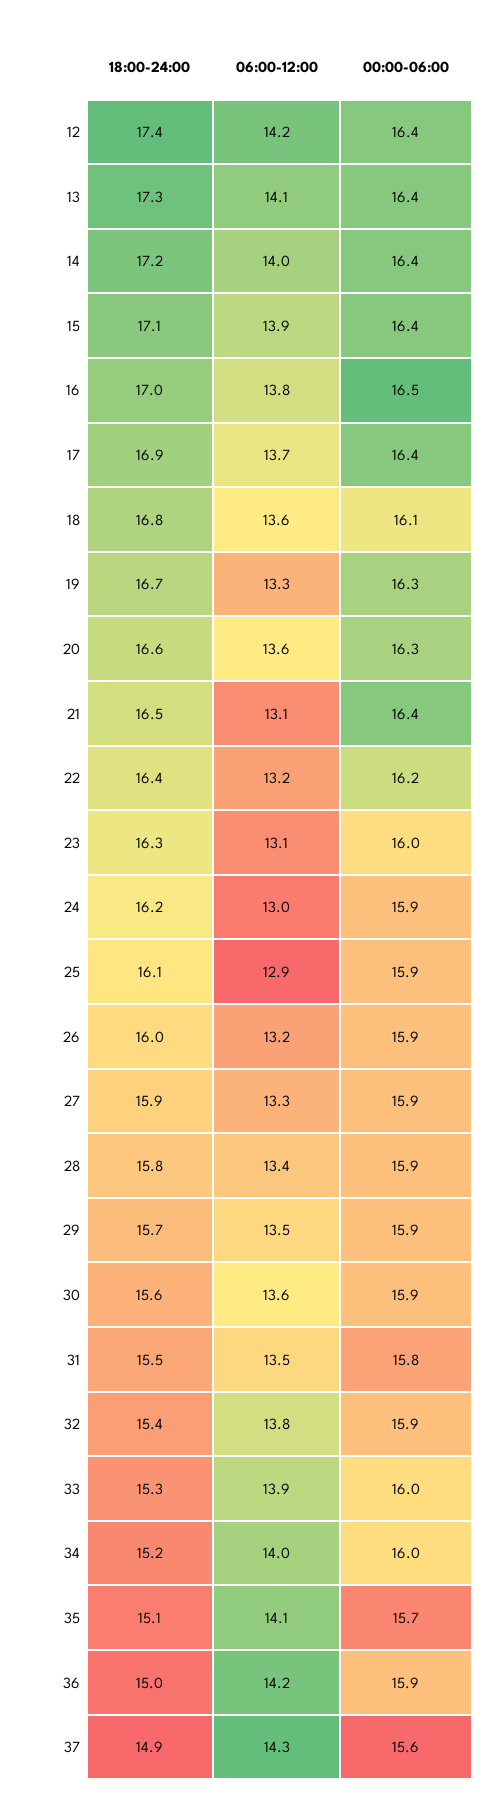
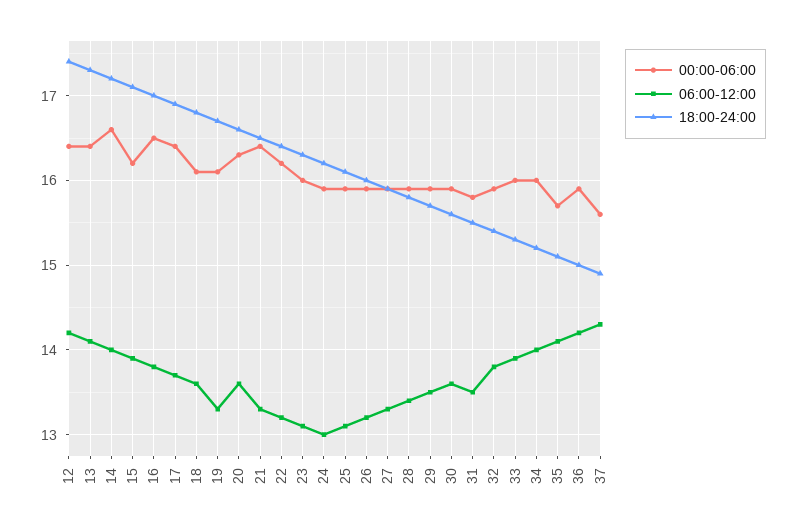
  {
    "18:00-24:00": {
      "12": 17.4,
      "13": 17.3,
      "14": 17.2,
      "15": 17.1,
      "16": 17,
      "17": 16.9,
      "18": 16.8,
      "19": 16.7,
      "20": 16.6,
      "21": 16.5,
      "22": 16.4,
      "23": 16.3,
      "24": 16.2,
      "25": 16.1,
      "26": 16,
      "27": 15.9,
      "28": 15.8,
      "29": 15.7,
      "30": 15.6,
      "31": 15.5,
      "32": 15.4,
      "33": 15.3,
      "34": 15.2,
      "35": 15.1,
      "36": 15,
      "37": 14.9
    },
    "06:00-12:00": {
      "12": 14.2,
      "13": 14.1,
      "14": 14,
      "15": 13.9,
      "16": 13.8,
      "17": 13.7,
      "18": 13.6,
      "19": 13.3,
      "20": 13.6,
-     "21": 13.1,
+     "21": 13.3,
      "22": 13.2,
      "23": 13.1,
      "24": 13,
-     "25": 12.9,
+     "25": 13.1,
      "26": 13.2,
      "27": 13.3,
      "28": 13.4,
      "29": 13.5,
      "30": 13.6,
      "31": 13.5,
      "32": 13.8,
      "33": 13.9,
      "34": 14,
      "35": 14.1,
      "36": 14.2,
      "37": 14.3
    },
    "00:00-06:00": {
      "12": 16.4,
      "13": 16.4,
-     "14": 16.4,
+     "14": 16.6,
-     "15": 16.4,
+     "15": 16.2,
      "16": 16.5,
      "17": 16.4,
      "18": 16.1,
-     "19": 16.3,
+     "19": 16.1,
      "20": 16.3,
      "21": 16.4,
      "22": 16.2,
      "23": 16,
      "24": 15.9,
      "25": 15.9,
      "26": 15.9,
      "27": 15.9,
      "28": 15.9,
      "29": 15.9,
      "30": 15.9,
      "31": 15.8,
      "32": 15.9,
      "33": 16,
      "34": 16,
      "35": 15.7,
      "36": 15.9,
      "37": 15.6
    }
  }

